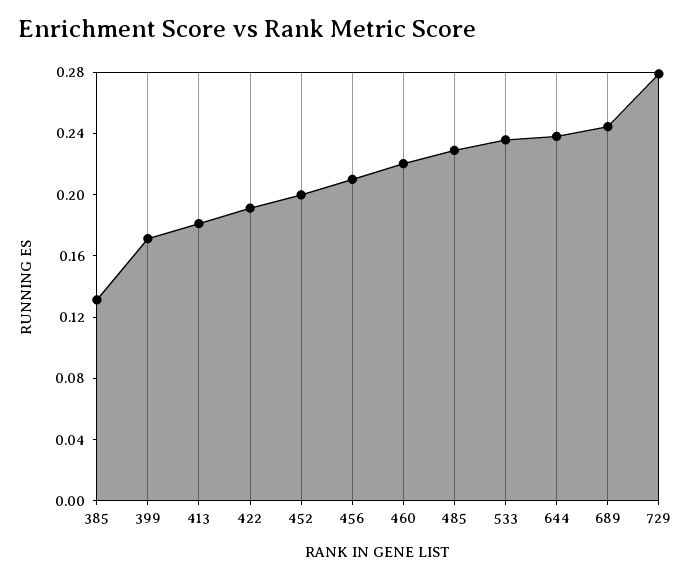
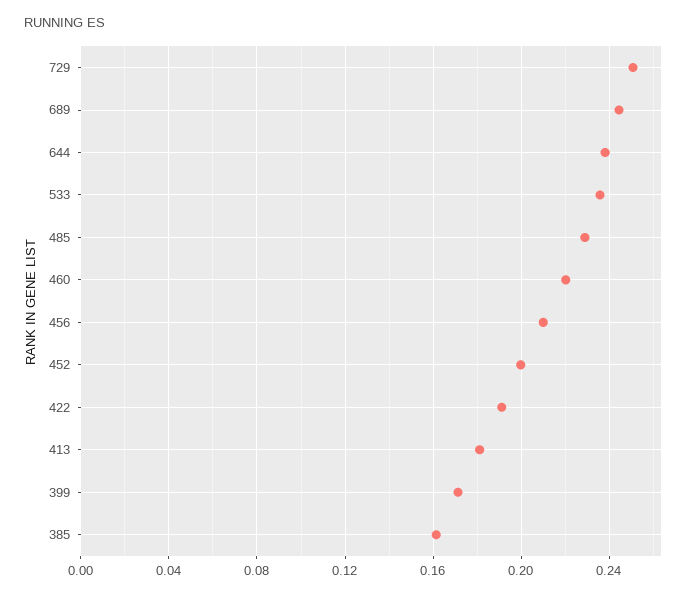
  {
-   "385": 0.13,
+   "385": 0.16,
    "399": 0.17,
    "413": 0.18,
    "422": 0.19,
    "452": 0.2,
    "456": 0.21,
    "460": 0.22,
    "485": 0.23,
    "533": 0.235,
    "644": 0.24,
    "689": 0.245,
-   "729": 0.28
+   "729": 0.25
  }

